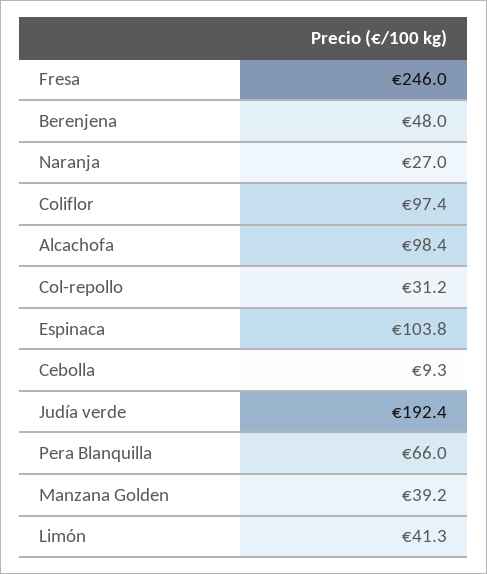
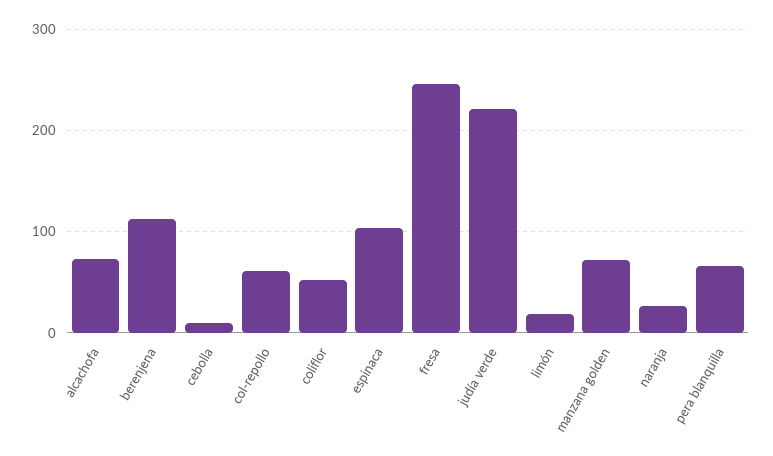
  {
    "Fresa": 246,
-   "Berenjena": 48,
+   "Berenjena": 110,
    "Naranja": 27,
-   "Coliflor": 97.4,
+   "Coliflor": 50,
-   "Alcachofa": 98.4,
+   "Alcachofa": 70,
-   "Col-repollo": 31.2,
+   "Col-repollo": 60,
    "Espinaca": 103.8,
    "Cebolla": 9.3,
-   "Judía verde": 192.4,
+   "Judía verde": 220,
    "Pera Blanquilla": 66,
-   "Manzana Golden": 39.2,
+   "Manzana Golden": 70,
-   "Limón": 41.3
+   "Limón": 20
  }

